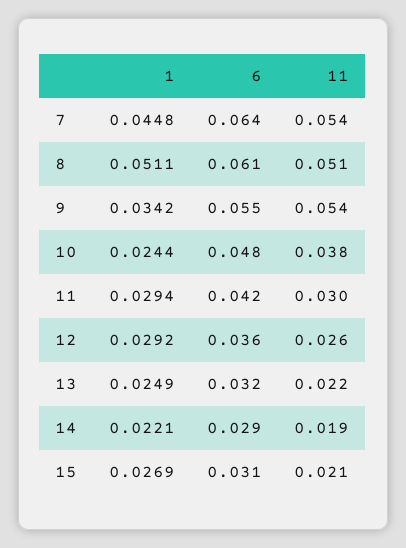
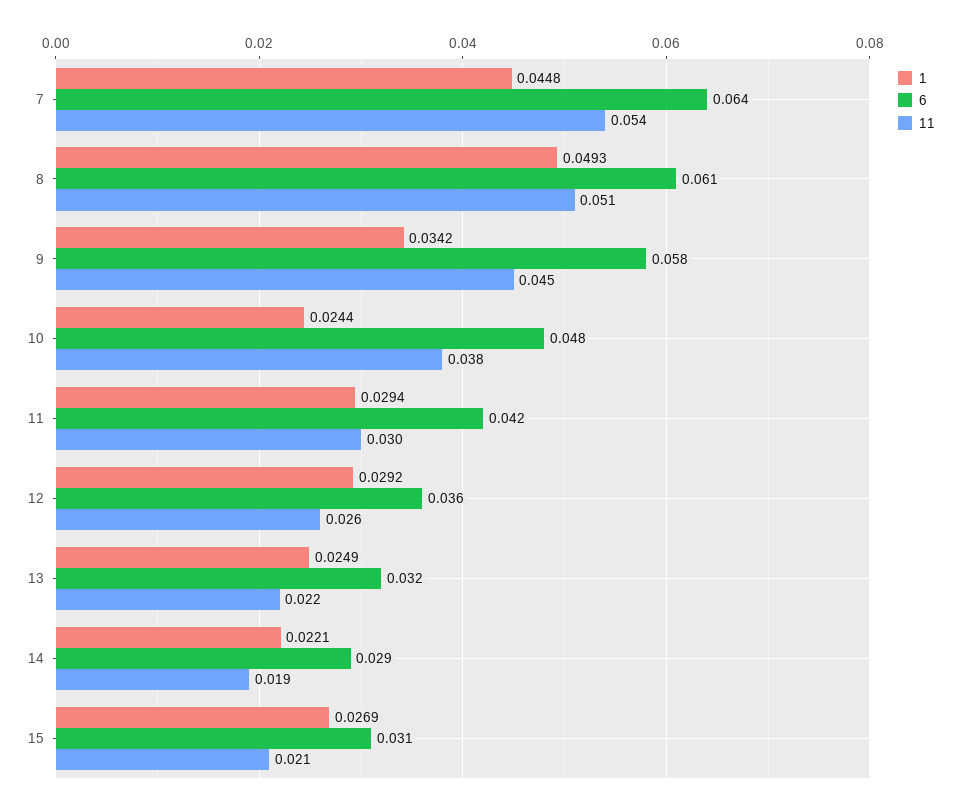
  {
    "1": {
      "7": 0.0448,
-     "8": 0.0511,
+     "8": 0.0493,
      "9": 0.0342,
      "10": 0.0244,
      "11": 0.0294,
      "12": 0.0292,
      "13": 0.0249,
      "14": 0.0221,
      "15": 0.0269
    },
    "6": {
      "7": 0.064,
      "8": 0.061,
-     "9": 0.055,
+     "9": 0.058,
      "10": 0.048,
      "11": 0.042,
      "12": 0.036,
      "13": 0.032,
      "14": 0.029,
      "15": 0.031
    },
    "11": {
      "7": 0.054,
      "8": 0.051,
-     "9": 0.054,
+     "9": 0.045,
      "10": 0.038,
      "11": 0.03,
      "12": 0.026,
      "13": 0.022,
      "14": 0.019,
      "15": 0.021
    }
  }

